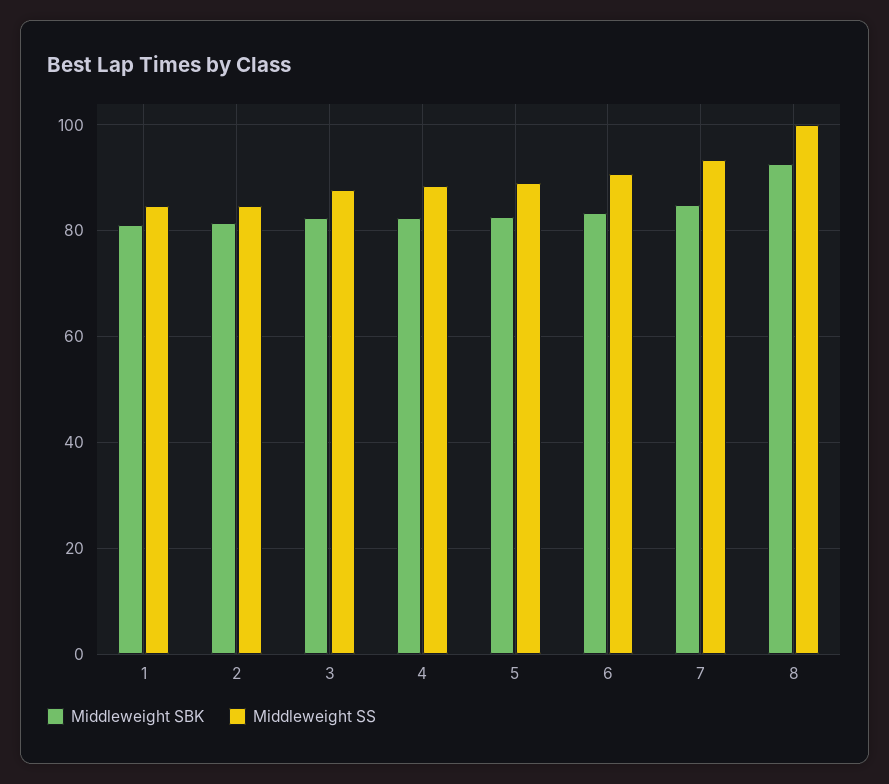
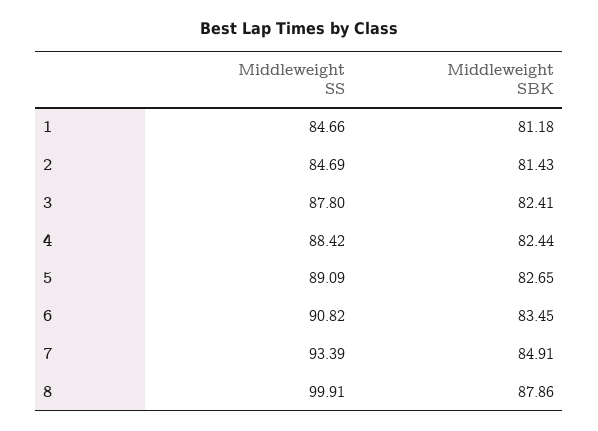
  {
    "Middleweight SBK": {
      "1": 81.18,
      "2": 81.43,
      "3": 82.41,
      "4": 82.44,
      "5": 82.65,
      "6": 83.45,
      "7": 84.91,
-     "8": 92
+     "8": 87.86
    },
    "Middleweight SS": {
      "1": 84.66,
      "2": 84.69,
      "3": 87.8,
      "4": 88.42,
      "5": 89.09,
      "6": 90.82,
      "7": 93.39,
      "8": 99.91
    }
  }

